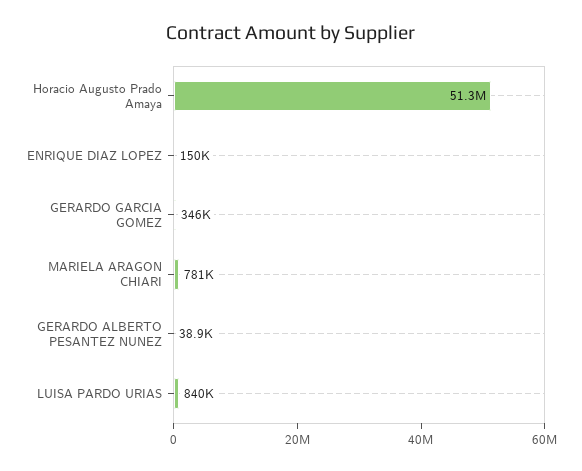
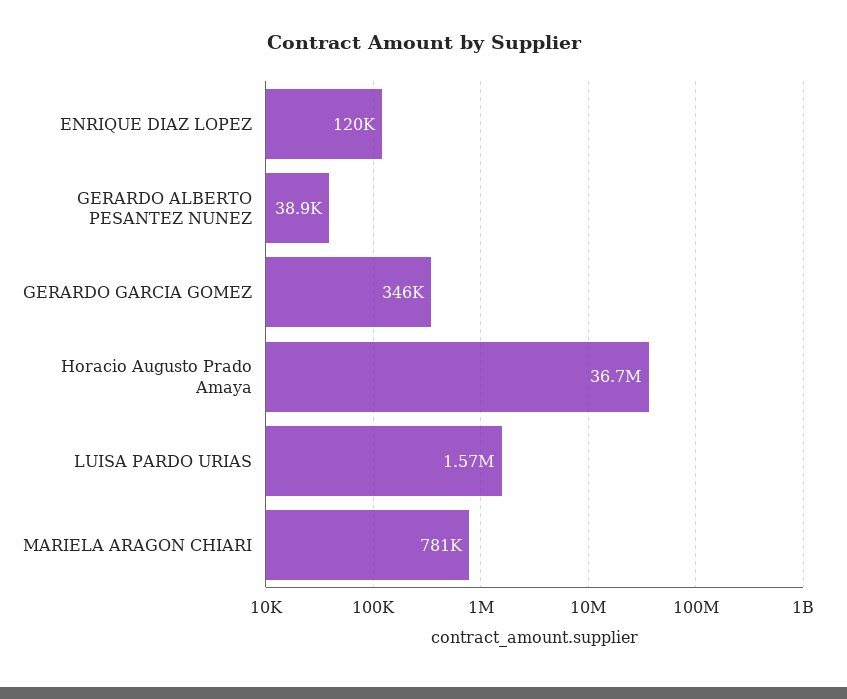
  {
-   "Horacio Augusto Prado Amaya": 51300000,
+   "Horacio Augusto Prado Amaya": 36700000,
-   "ENRIQUE DIAZ LOPEZ": 150000,
+   "ENRIQUE DIAZ LOPEZ": 120000,
    "GERARDO GARCIA GOMEZ": 346000,
    "MARIELA ARAGON CHIARI": 781000,
    "GERARDO ALBERTO PESANTEZ NUNEZ": 38900,
-   "LUISA PARDO URIAS": 840000
+   "LUISA PARDO URIAS": 1570000
  }

